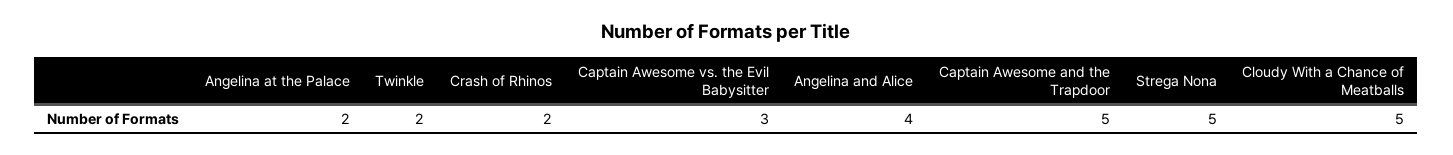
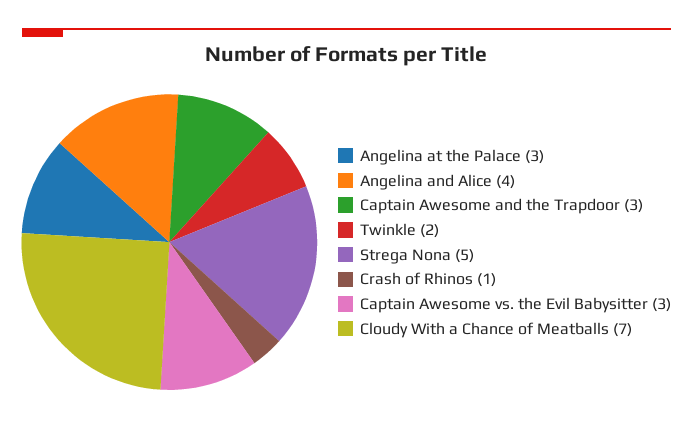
  {
-   "Angelina at the Palace": 2,
+   "Angelina at the Palace": 3,
    "Twinkle": 2,
-   "Crash of Rhinos": 2,
+   "Crash of Rhinos": 1,
    "Captain Awesome vs. the Evil Babysitter": 3,
    "Angelina and Alice": 4,
-   "Captain Awesome and the Trapdoor": 5,
+   "Captain Awesome and the Trapdoor": 3,
    "Strega Nona": 5,
-   "Cloudy With a Chance of Meatballs": 5
+   "Cloudy With a Chance of Meatballs": 7
  }

